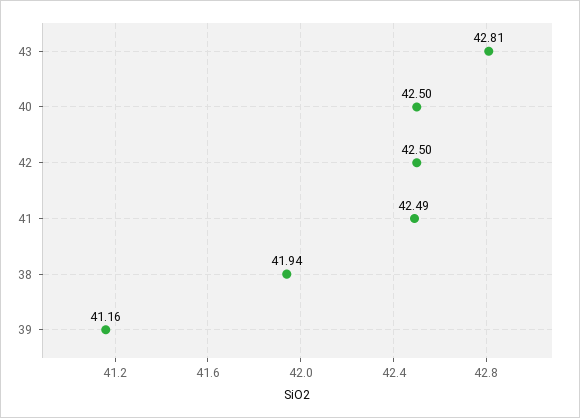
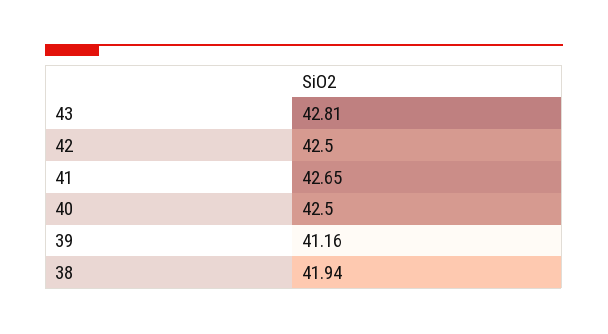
  {
    "43": 42.81,
    "40": 42.5,
    "42": 42.5,
-   "41": 42.49,
+   "41": 42.65,
    "38": 41.94,
    "39": 41.16
  }

